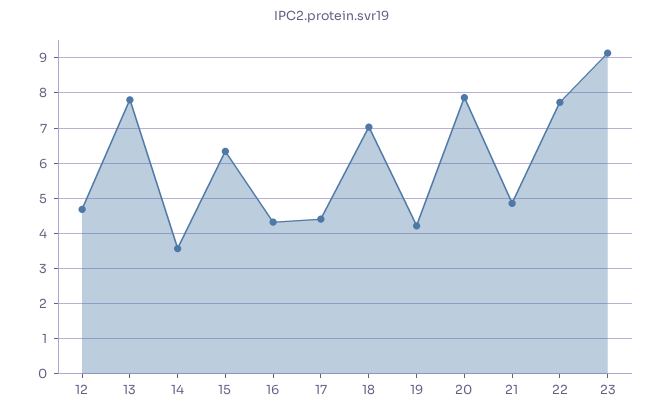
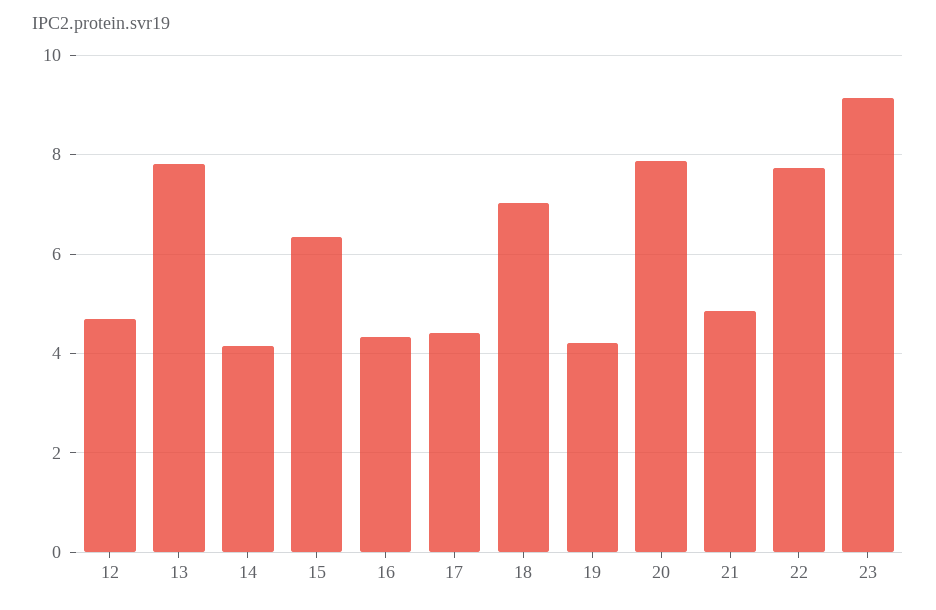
  {
    "12": 4.6,
    "13": 7.8,
-   "14": 3.6,
+   "14": 4.2,
    "15": 6.4,
    "16": 4.4,
    "17": 4.4,
    "18": 7,
    "19": 4.2,
    "20": 7.8,
    "21": 4.8,
    "22": 7.8,
    "23": 9.2
  }

